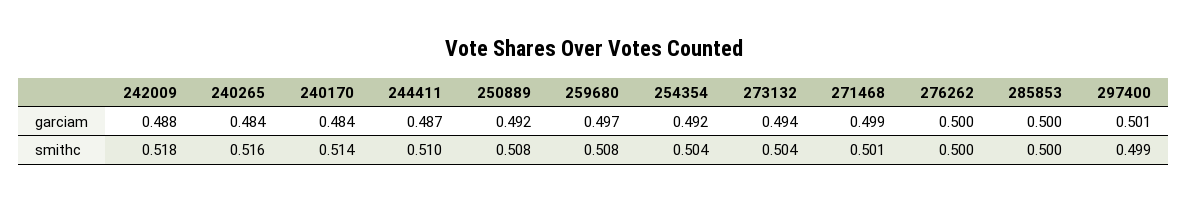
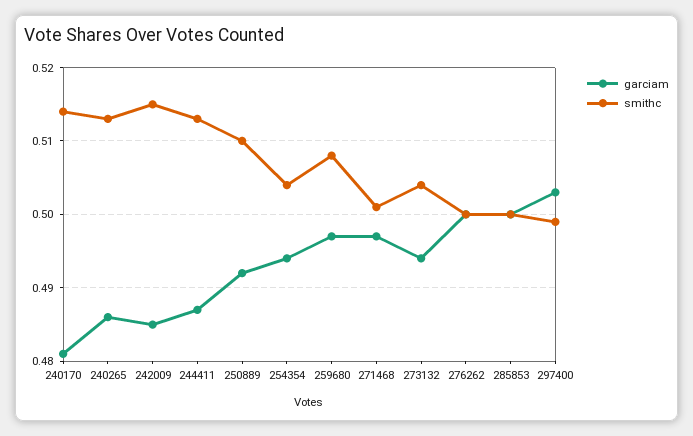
  {
    "garciam": {
-     "242009": 0.488,
+     "242009": 0.485,
-     "240265": 0.484,
+     "240265": 0.486,
-     "240170": 0.484,
+     "240170": 0.481,
      "244411": 0.487,
      "250889": 0.492,
      "259680": 0.497,
-     "254354": 0.492,
+     "254354": 0.494,
      "273132": 0.494,
-     "271468": 0.499,
+     "271468": 0.497,
      "276262": 0.5,
      "285853": 0.5,
-     "297400": 0.501
+     "297400": 0.503
    },
    "smithc": {
-     "242009": 0.518,
+     "242009": 0.515,
-     "240265": 0.516,
+     "240265": 0.513,
      "240170": 0.514,
-     "244411": 0.51,
+     "244411": 0.513,
-     "250889": 0.508,
+     "250889": 0.51,
      "259680": 0.508,
      "254354": 0.504,
      "273132": 0.504,
      "271468": 0.501,
      "276262": 0.5,
      "285853": 0.5,
      "297400": 0.499
    }
  }

